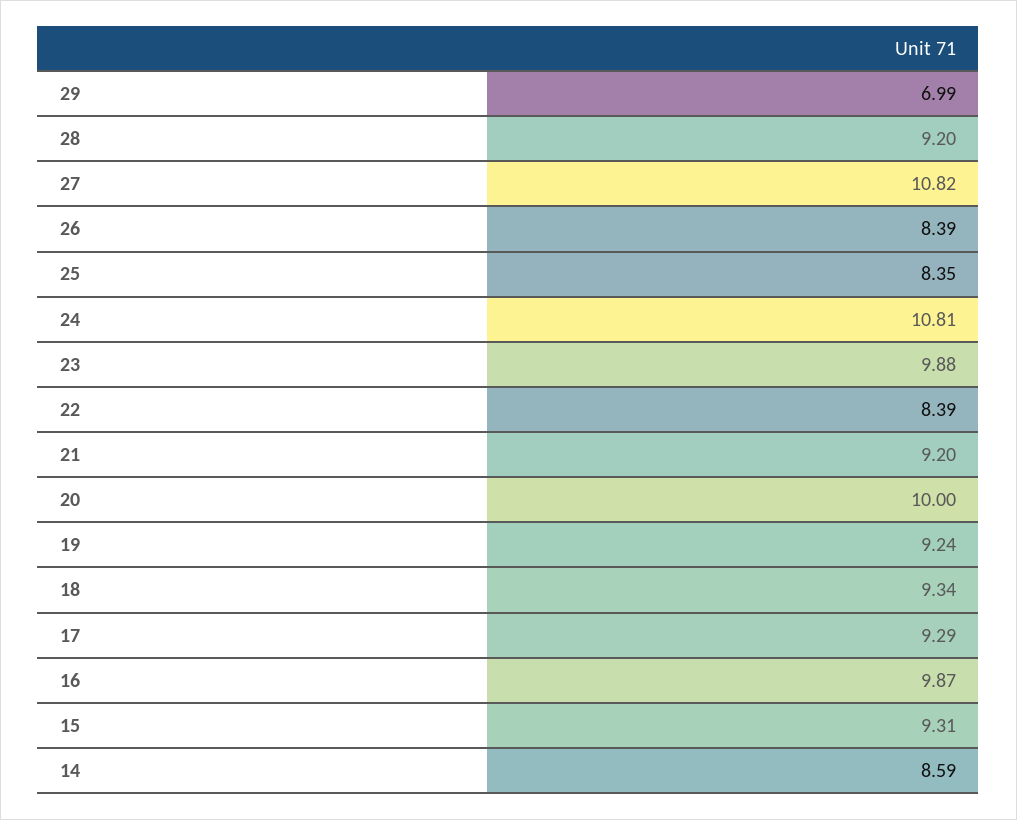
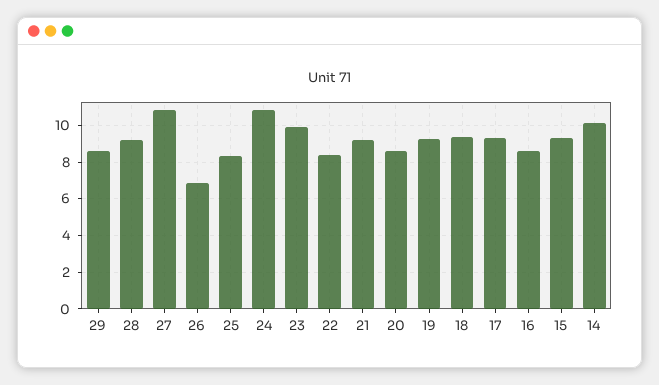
  {
-   "29": 6.99,
+   "29": 8.5,
    "28": 9.2,
    "27": 10.82,
-   "26": 8.39,
+   "26": 7,
    "25": 8.35,
    "24": 10.81,
    "23": 9.88,
    "22": 8.39,
    "21": 9.2,
-   "20": 10,
+   "20": 8.5,
    "19": 9.24,
    "18": 9.34,
    "17": 9.29,
-   "16": 9.87,
+   "16": 8.5,
    "15": 9.31,
-   "14": 8.59
+   "14": 10
  }

